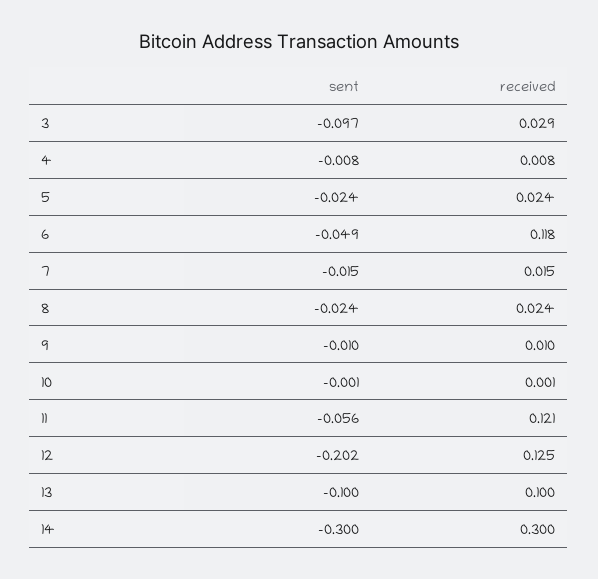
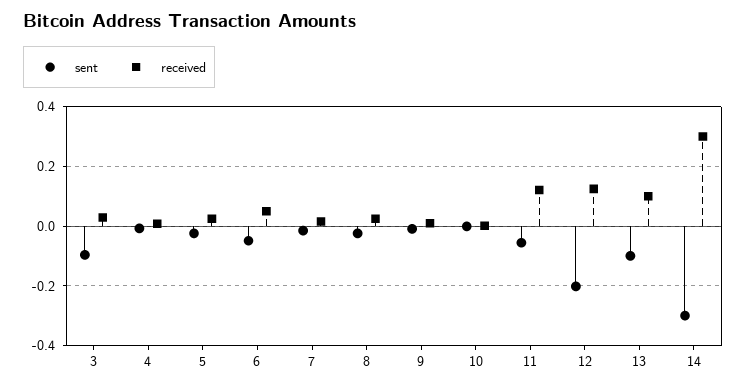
  {
    "sent": {
      "3": -0.097,
      "4": -0.008,
      "5": -0.024,
      "6": -0.049,
      "7": -0.015,
      "8": -0.024,
      "9": -0.01,
      "10": -0.001,
      "11": -0.056,
      "12": -0.202,
      "13": -0.1,
      "14": -0.3
    },
    "received": {
      "3": 0.029,
      "4": 0.008,
      "5": 0.024,
-     "6": 0.118,
+     "6": 0.05,
      "7": 0.015,
      "8": 0.024,
      "9": 0.01,
      "10": 0.001,
      "11": 0.121,
      "12": 0.125,
      "13": 0.1,
      "14": 0.3
    }
  }

